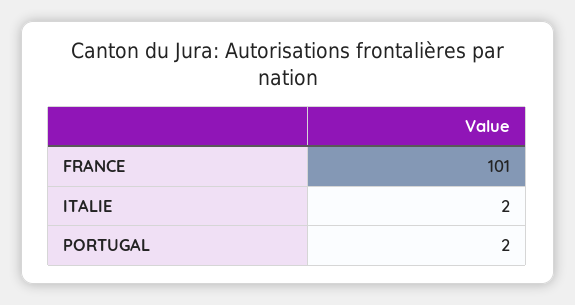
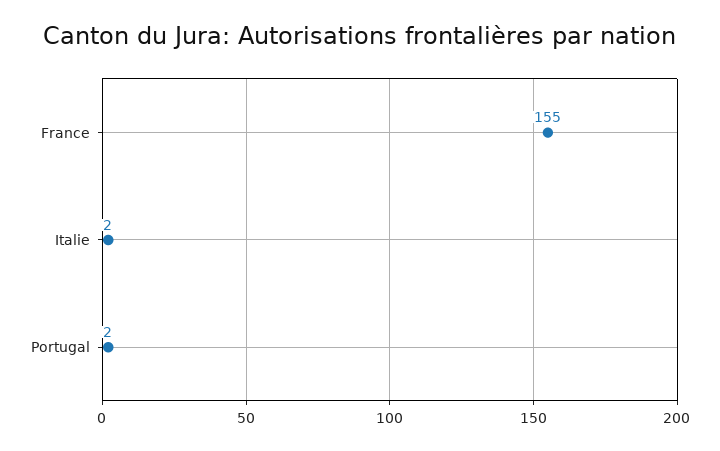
  {
-   "FRANCE": 101,
+   "FRANCE": 155,
    "ITALIE": 2,
    "PORTUGAL": 2
  }

